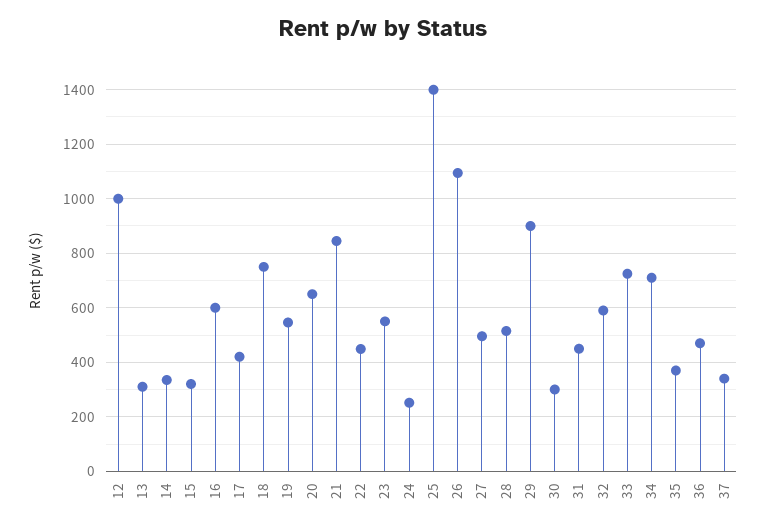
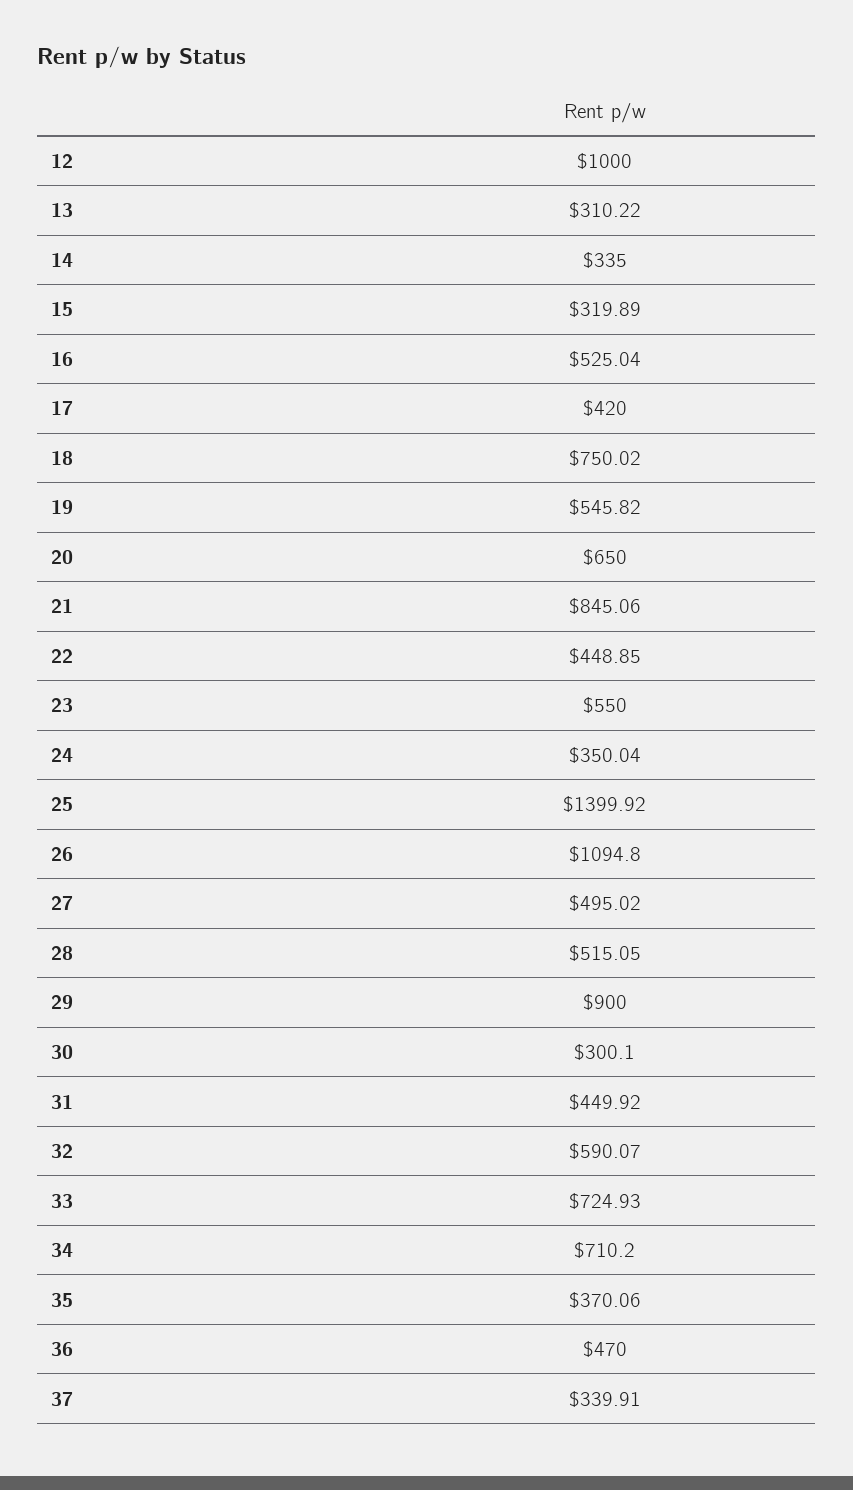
  {
    "12": 1000,
    "13": 310.22,
    "14": 335,
    "15": 319.89,
-   "16": 600,
+   "16": 525.04,
    "17": 420,
    "18": 750.02,
    "19": 545.82,
    "20": 650,
    "21": 845.06,
    "22": 448.85,
    "23": 550,
-   "24": 250,
+   "24": 350.04,
    "25": 1399.92,
    "26": 1094.8,
    "27": 495.02,
    "28": 515.05,
    "29": 900,
    "30": 300.1,
    "31": 449.92,
    "32": 590.07,
    "33": 724.93,
    "34": 710.2,
    "35": 370.06,
    "36": 470,
    "37": 339.91
  }

